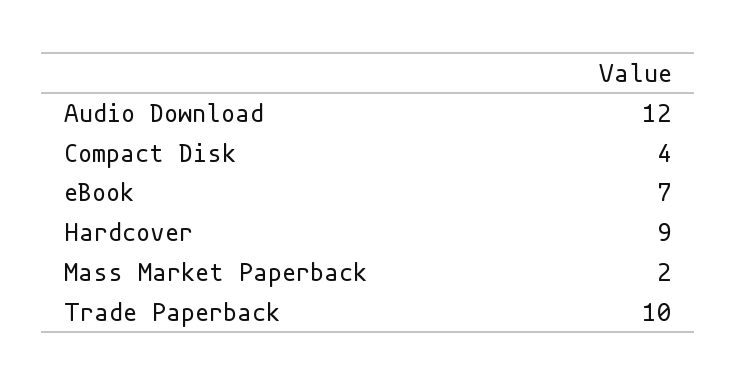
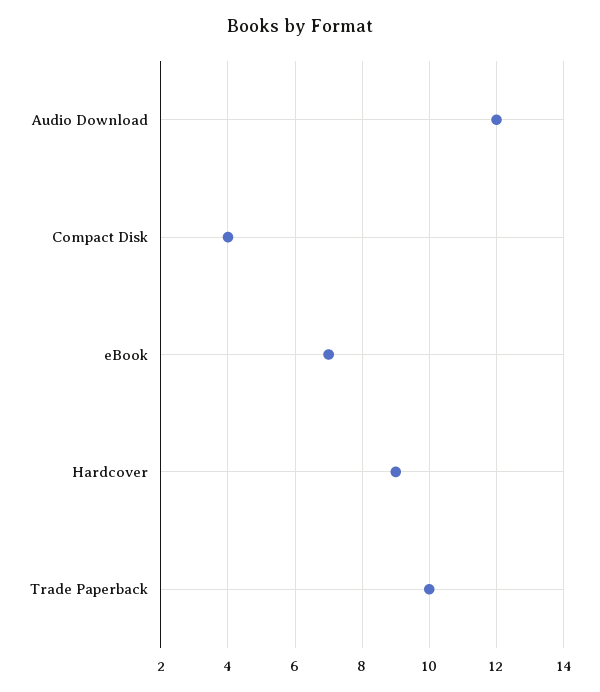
  {
    "Audio Download": 12,
    "Compact Disk": 4,
    "eBook": 7,
    "Hardcover": 9,
-   "Mass Market Paperback": 2,
    "Trade Paperback": 10
  }

